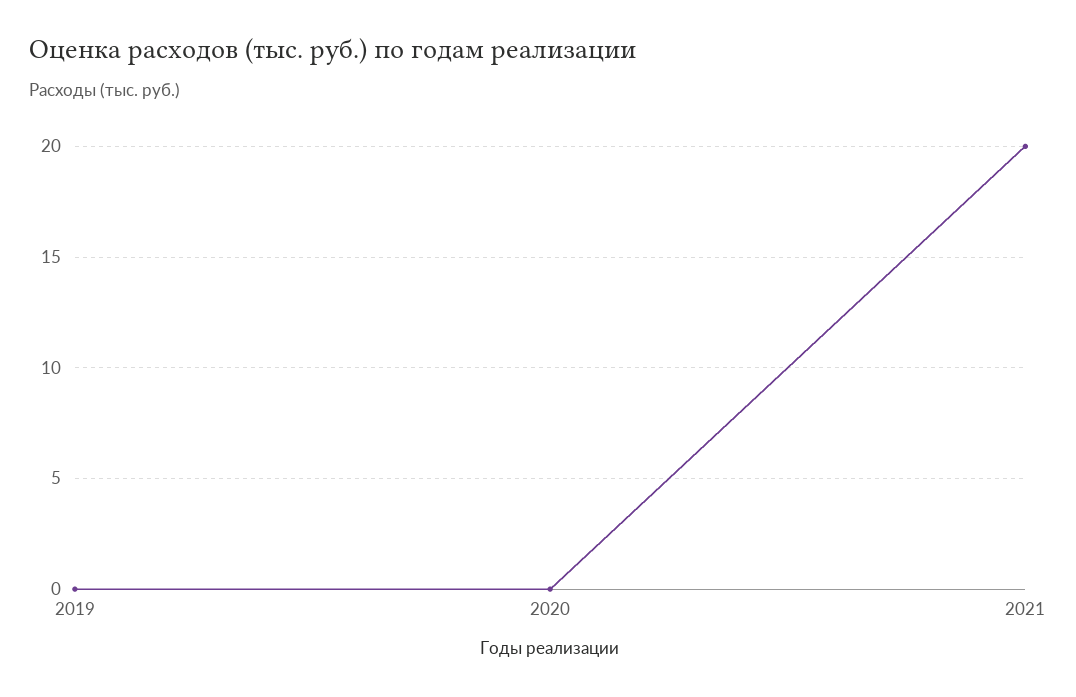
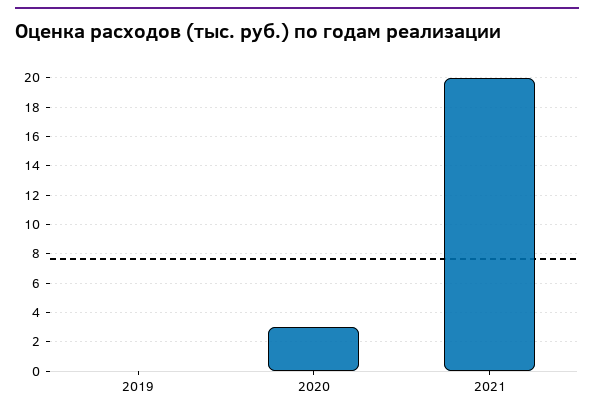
  {
    "2019": 0,
-   "2020": 0,
+   "2020": 3,
    "2021": 20
  }

